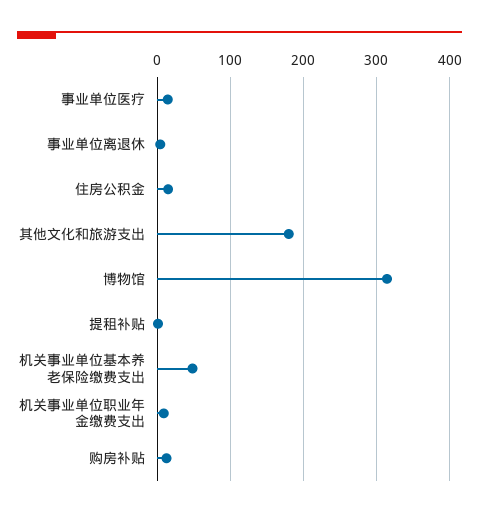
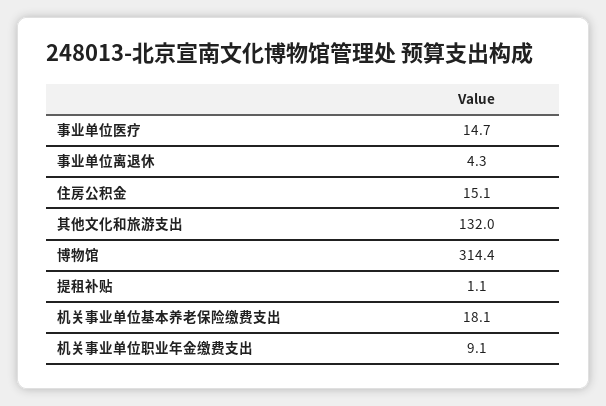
  {
    "事业单位医疗": 14.7,
    "事业单位离退休": 4.3,
    "住房公积金": 15.1,
-   "其他文化和旅游支出": 180,
+   "其他文化和旅游支出": 132,
    "博物馆": 314.4,
    "提租补贴": 1.1,
-   "机关事业单位基本养老保险缴费支出": 50,
+   "机关事业单位基本养老保险缴费支出": 18.1,
-   "机关事业单位职业年金缴费支出": 9.1,
+   "机关事业单位职业年金缴费支出": 9.1
-   "购房补贴": 10
  }

